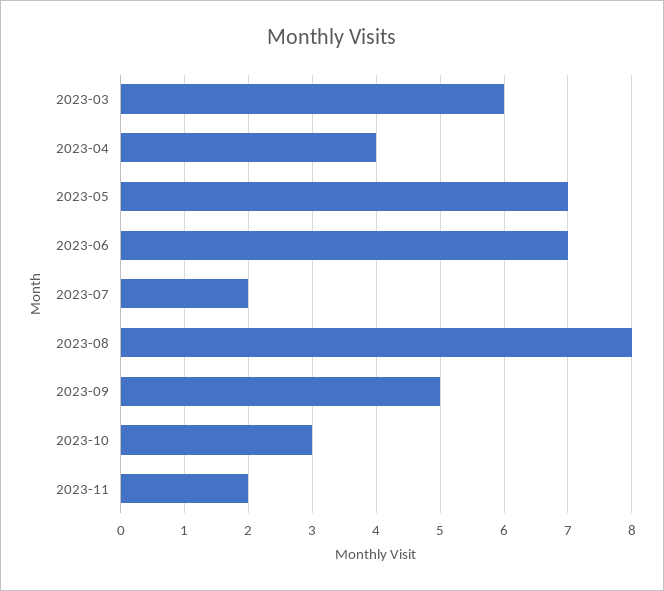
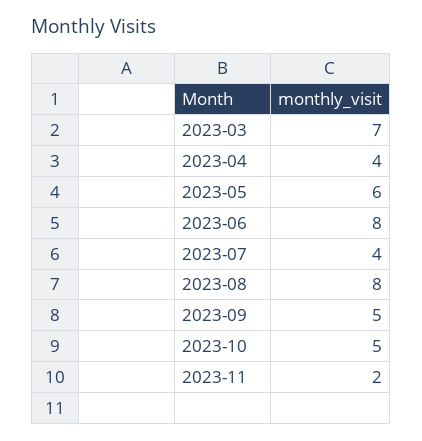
  {
-   "2023-03": 6,
+   "2023-03": 7,
    "2023-04": 4,
-   "2023-05": 7,
+   "2023-05": 6,
-   "2023-06": 7,
+   "2023-06": 8,
-   "2023-07": 2,
+   "2023-07": 4,
    "2023-08": 8,
    "2023-09": 5,
-   "2023-10": 3,
+   "2023-10": 5,
    "2023-11": 2
  }

